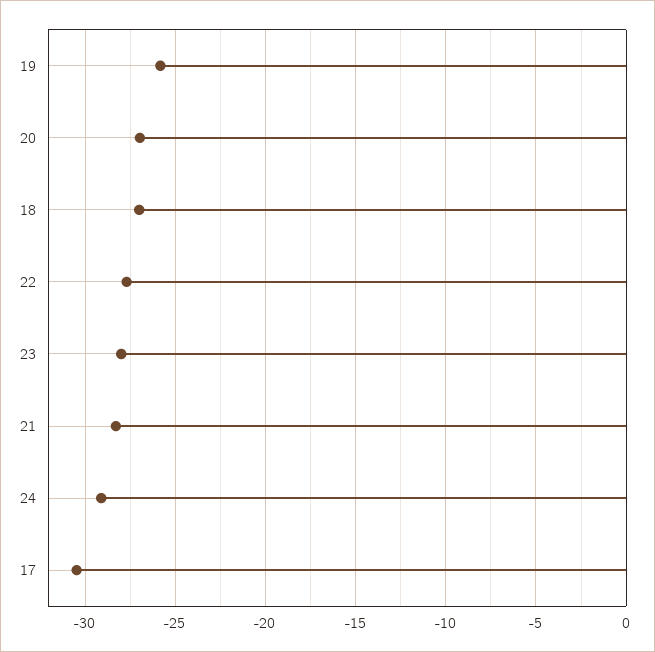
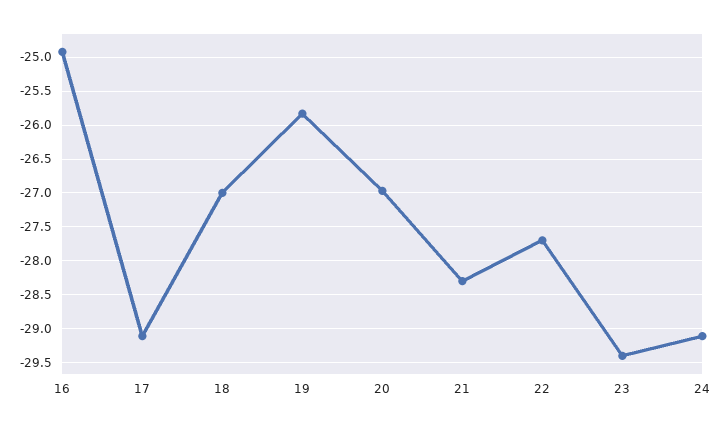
  {
    "19": -25.8,
    "20": -27,
    "18": -27,
    "22": -27.7,
-   "23": -28,
+   "23": -29.4,
    "21": -28.3,
    "24": -29.1,
-   "17": -30.5
+   "17": -29.1,
+   "16": -24.9
  }

